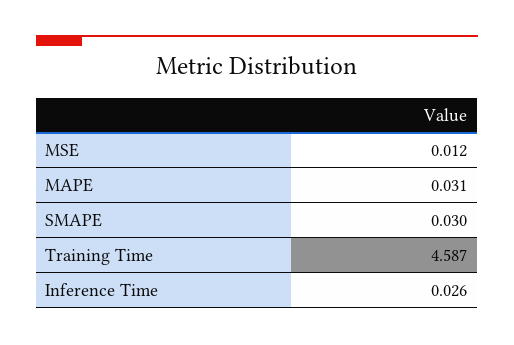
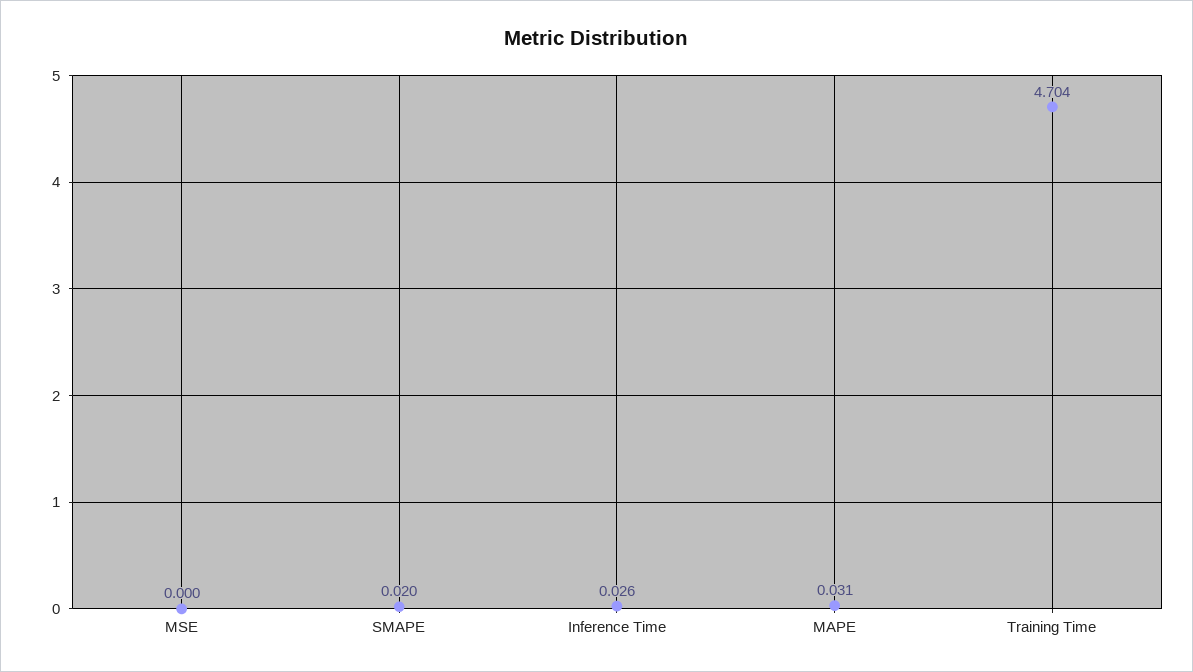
  {
-   "MSE": 0.012,
+   "MSE": 0,
    "MAPE": 0.031,
-   "SMAPE": 0.03,
+   "SMAPE": 0.02,
-   "Training Time": 4.587,
+   "Training Time": 4.704,
    "Inference Time": 0.026
  }

